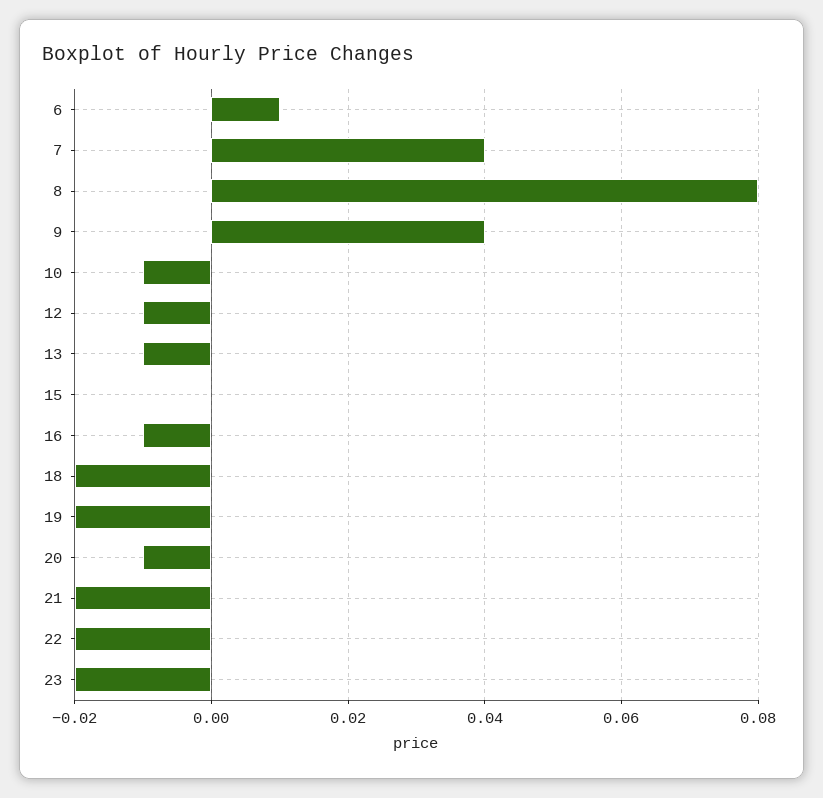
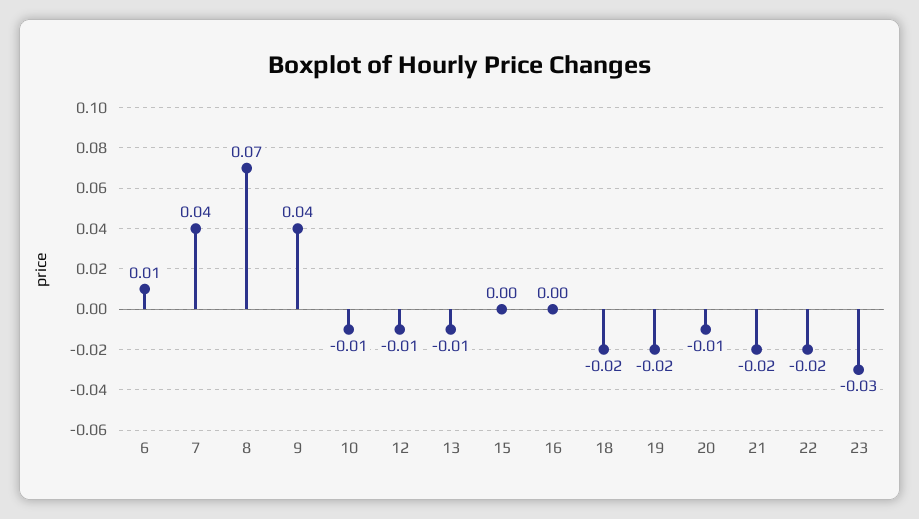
  {
    "6": 0.01,
    "7": 0.04,
-   "8": 0.08,
+   "8": 0.07,
    "9": 0.04,
    "10": -0.01,
    "12": -0.01,
    "13": -0.01,
    "15": 0,
-   "16": -0.01,
+   "16": 0,
    "18": -0.02,
    "19": -0.02,
    "20": -0.01,
    "21": -0.02,
    "22": -0.02,
-   "23": -0.02
+   "23": -0.03
  }

